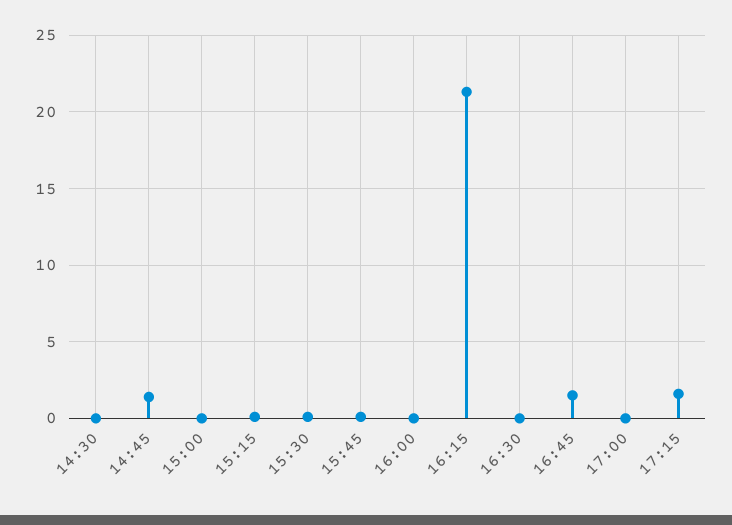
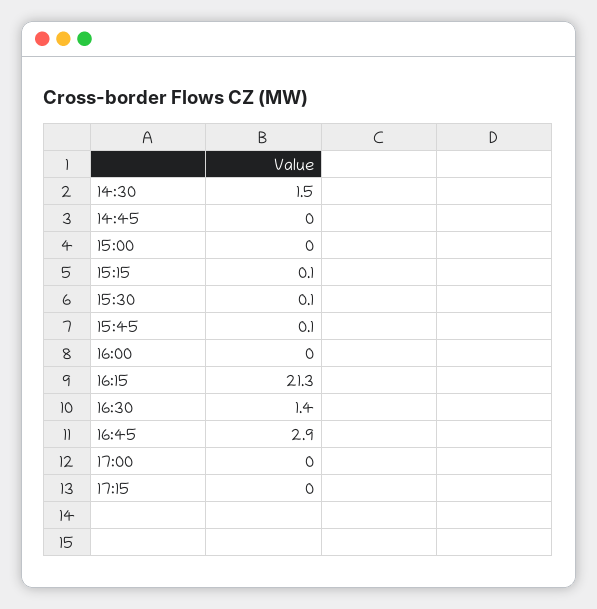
  {
-   "14:30": 0,
+   "14:30": 1.5,
-   "14:45": 1.5,
+   "14:45": 0,
    "15:00": 0,
    "15:15": 0.1,
    "15:30": 0.1,
    "15:45": 0.1,
    "16:00": 0,
    "16:15": 21.3,
-   "16:30": 0,
+   "16:30": 1.4,
-   "16:45": 1.5,
+   "16:45": 2.9,
    "17:00": 0,
-   "17:15": 1.5
+   "17:15": 0
  }

